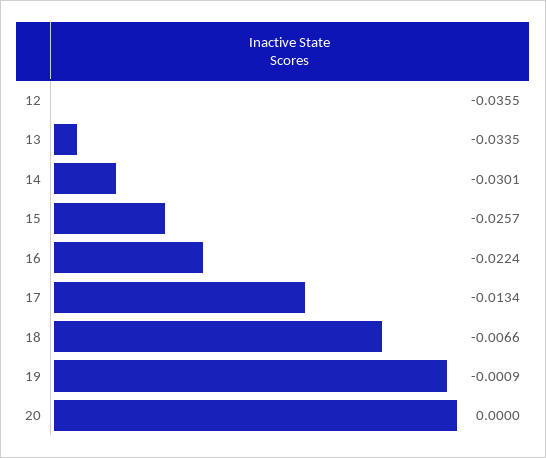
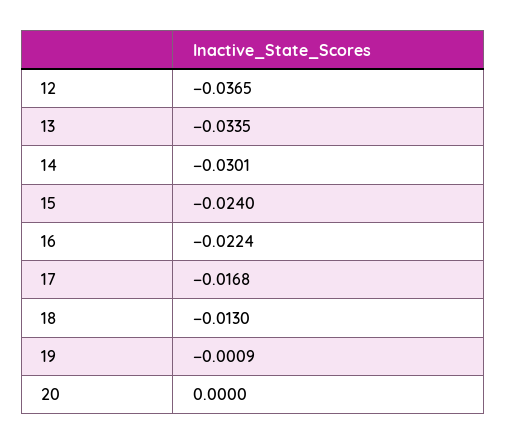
  {
-   "12": -0.0355,
+   "12": -0.0365,
    "13": -0.0335,
    "14": -0.0301,
-   "15": -0.0257,
+   "15": -0.024,
    "16": -0.0224,
-   "17": -0.0134,
+   "17": -0.0168,
-   "18": -0.0066,
+   "18": -0.013,
    "19": -0.0009,
    "20": 0
  }

